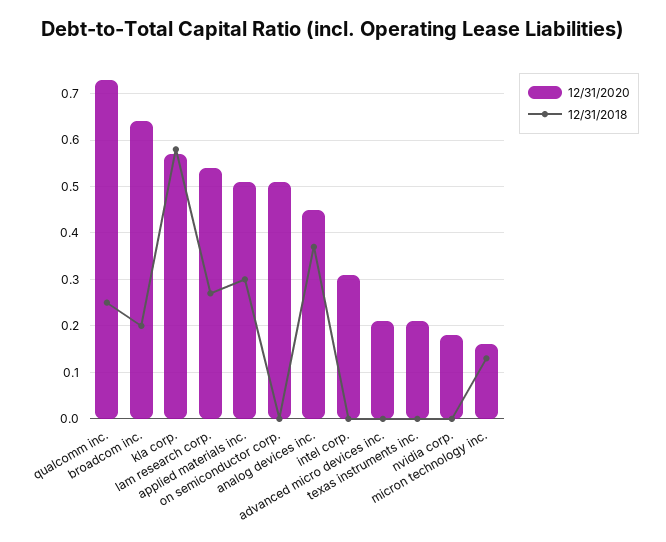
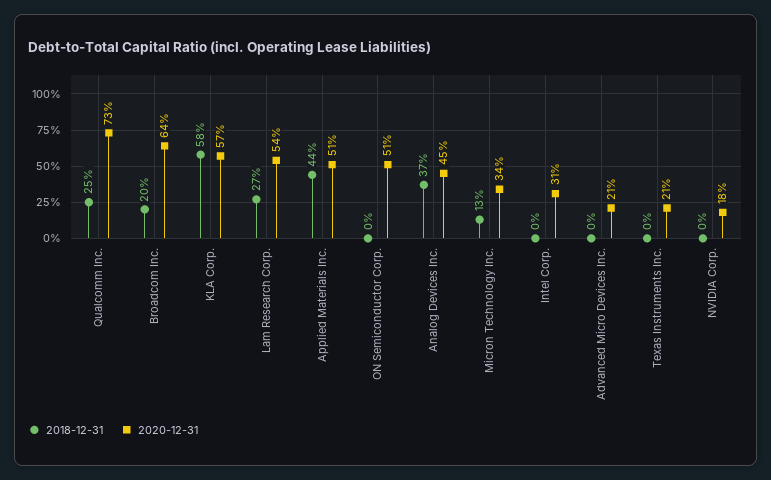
  {
    "12/31/2020": {
      "qualcomm inc.": 0.73,
      "broadcom inc.": 0.64,
      "kla corp.": 0.57,
      "lam research corp.": 0.54,
      "applied materials inc.": 0.51,
      "on semiconductor corp.": 0.51,
      "analog devices inc.": 0.45,
      "intel corp.": 0.31,
      "advanced micro devices inc.": 0.21,
      "texas instruments inc.": 0.21,
      "nvidia corp.": 0.18,
-     "micron technology inc.": 0.15
+     "micron technology inc.": 0.34
    },
    "12/31/2018": {
      "qualcomm inc.": 0.25,
      "broadcom inc.": 0.2,
      "kla corp.": 0.58,
      "lam research corp.": 0.27,
-     "applied materials inc.": 0.3,
+     "applied materials inc.": 0.44,
      "on semiconductor corp.": 0,
      "analog devices inc.": 0.37,
      "intel corp.": 0,
      "advanced micro devices inc.": 0,
      "texas instruments inc.": 0,
      "nvidia corp.": 0,
      "micron technology inc.": 0.13
    }
  }

